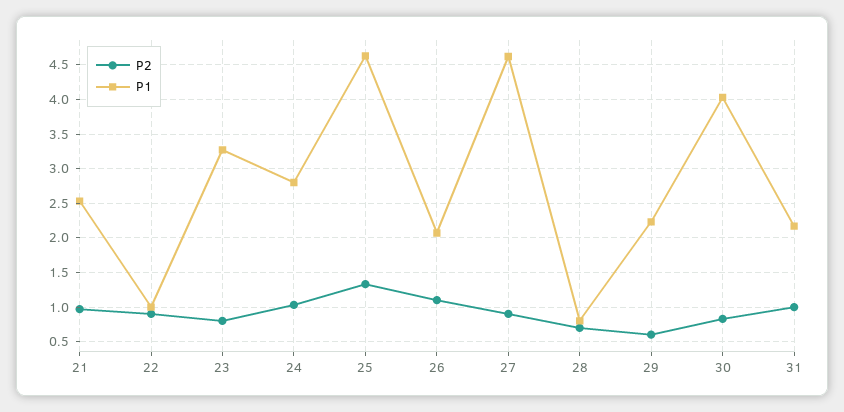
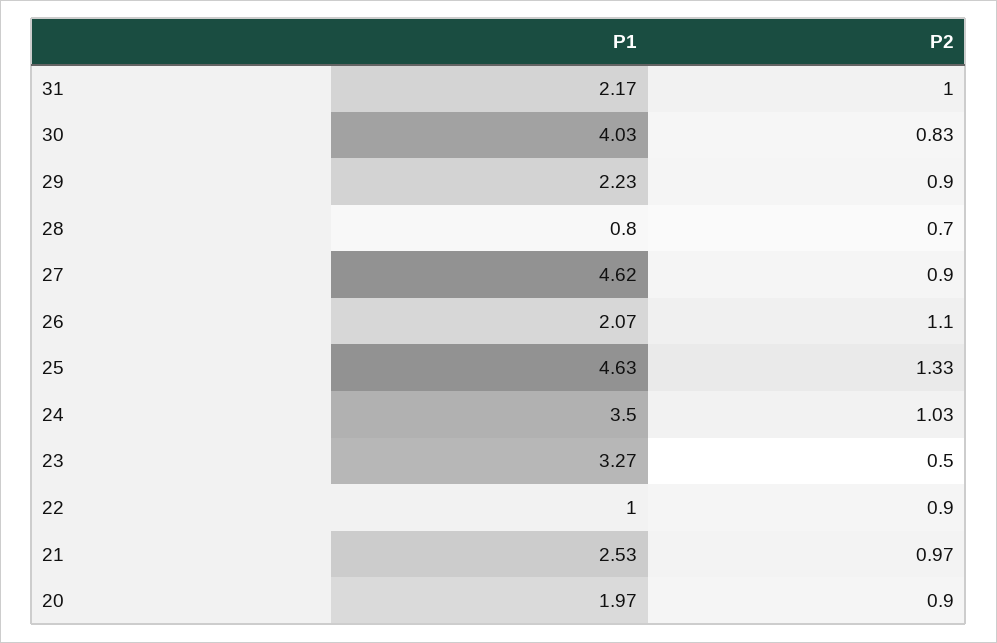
  {
    "P2": {
      "21": 0.97,
      "22": 0.9,
-     "23": 0.8,
+     "23": 0.5,
      "24": 1.03,
      "25": 1.33,
      "26": 1.1,
      "27": 0.9,
      "28": 0.7,
-     "29": 0.6,
+     "29": 0.9,
      "30": 0.83,
-     "31": 1
+     "31": 1,
+     "20": 0.9
    },
    "P1": {
      "21": 2.53,
      "22": 1,
      "23": 3.27,
-     "24": 2.8,
+     "24": 3.5,
      "25": 4.63,
      "26": 2.07,
      "27": 4.62,
      "28": 0.8,
      "29": 2.23,
      "30": 4.03,
-     "31": 2.17
+     "31": 2.17,
+     "20": 1.97
    }
  }

